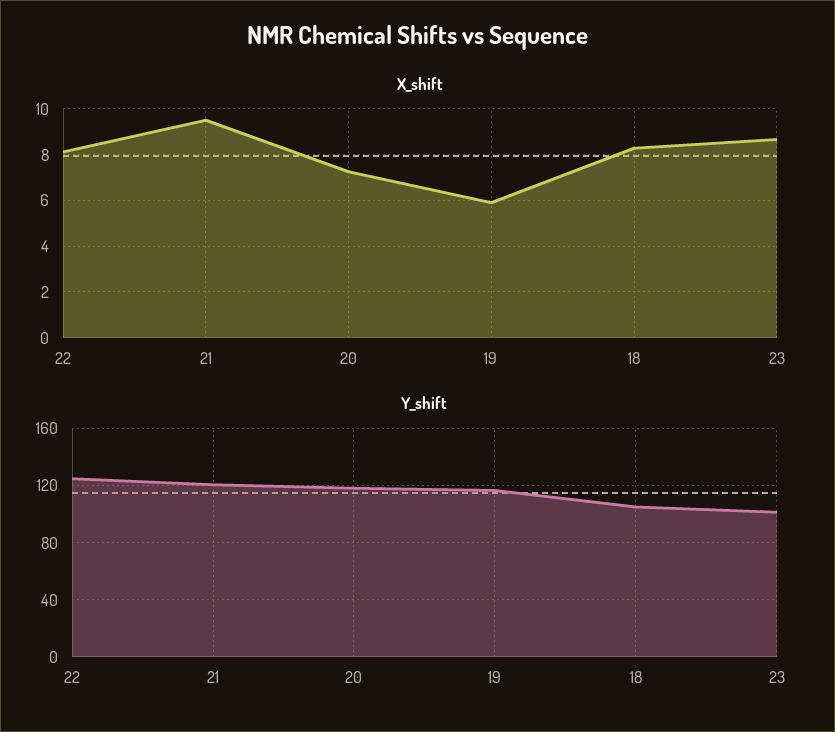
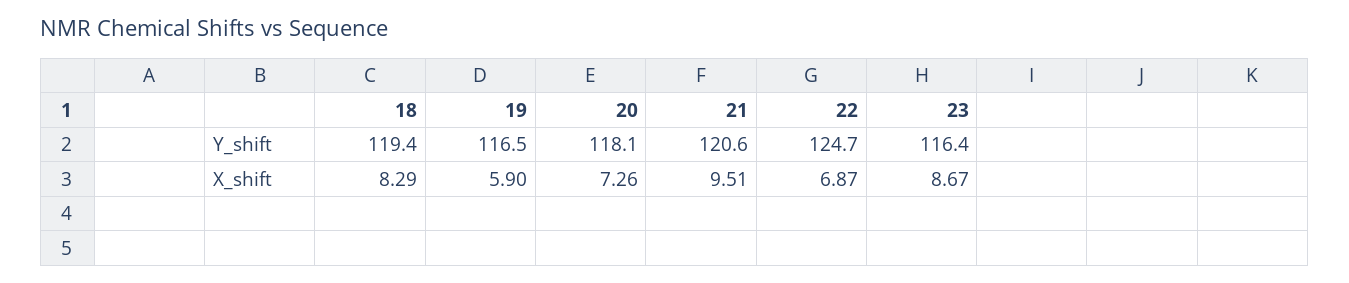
  {
    "X_shift": {
-     "22": 8,
+     "22": 6.87,
      "21": 9.51,
      "20": 7.26,
      "19": 5.9,
      "18": 8.29,
      "23": 8.67
    },
    "Y_shift": {
      "22": 124.7,
      "21": 120.6,
      "20": 118.1,
      "19": 116.5,
-     "18": 105,
+     "18": 119.4,
-     "23": 100
+     "23": 116.4
    }
  }

